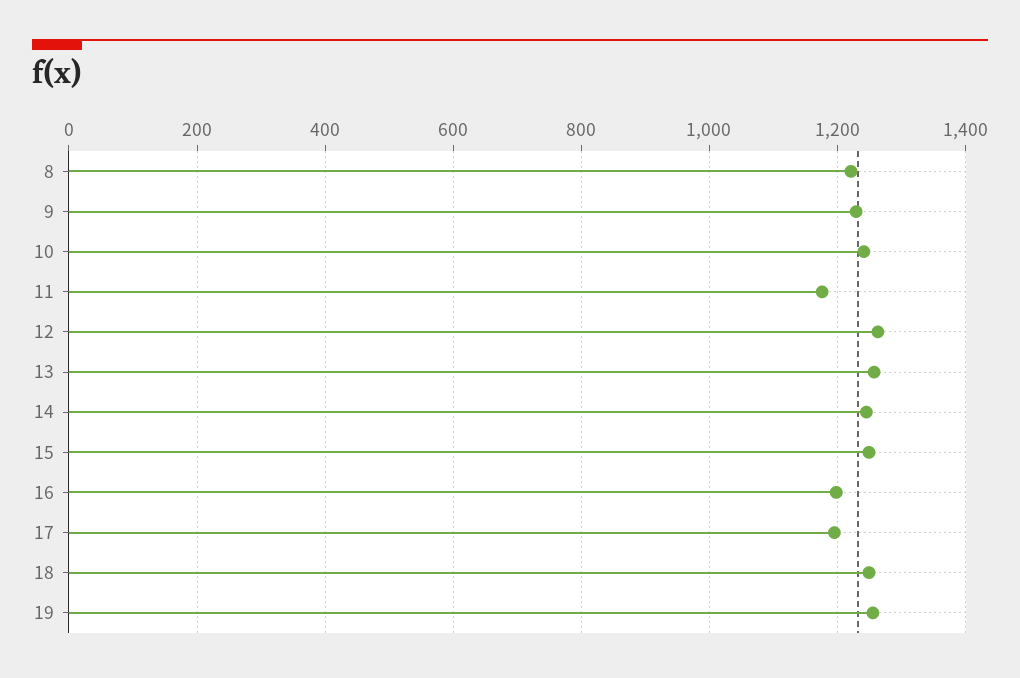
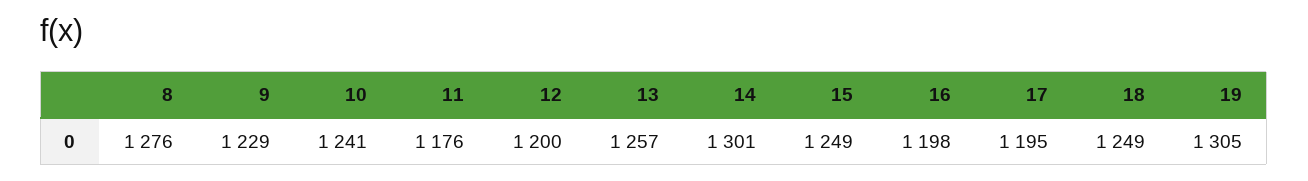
  {
-   "8": 1220,
+   "8": 1276,
    "9": 1229,
    "10": 1241,
    "11": 1176,
-   "12": 1260,
+   "12": 1200,
    "13": 1257,
-   "14": 1240,
+   "14": 1301,
    "15": 1249,
    "16": 1198,
    "17": 1195,
    "18": 1249,
-   "19": 1260
+   "19": 1305
  }

